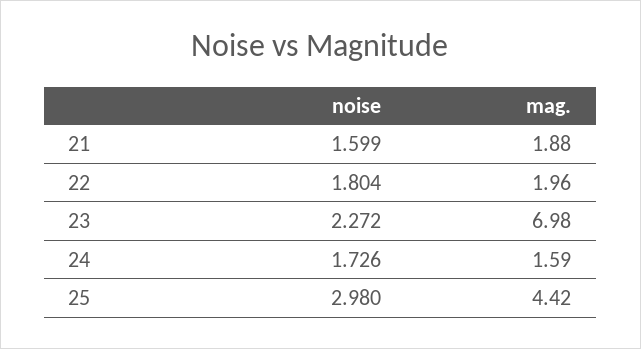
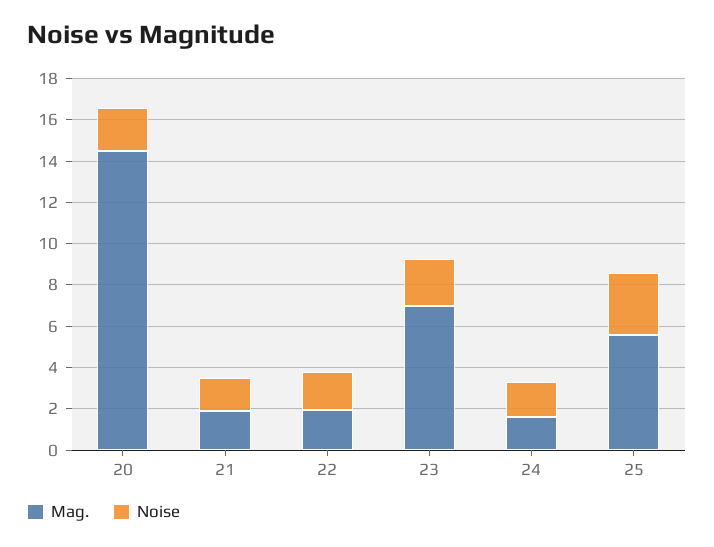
  {
    "noise": {
      "21": 1.599,
      "22": 1.804,
      "23": 2.272,
      "24": 1.726,
-     "25": 2.98
+     "25": 2.98,
+     "20": 2
    },
    "mag.": {
      "21": 1.88,
      "22": 1.96,
      "23": 6.98,
      "24": 1.59,
-     "25": 4.42
+     "25": 5.5,
+     "20": 14.5
    }
  }

